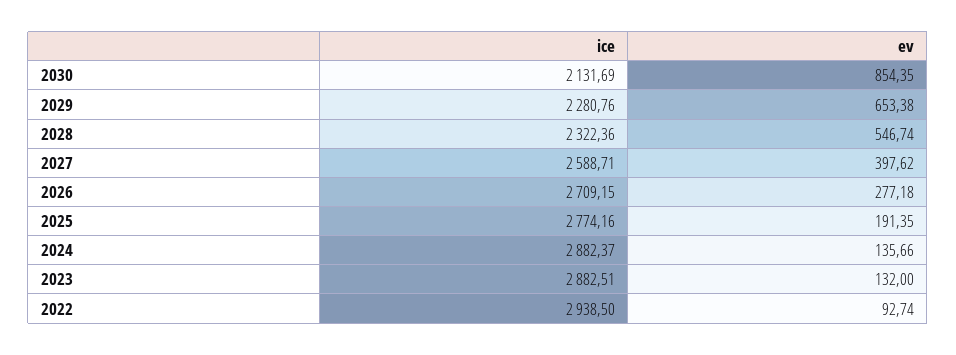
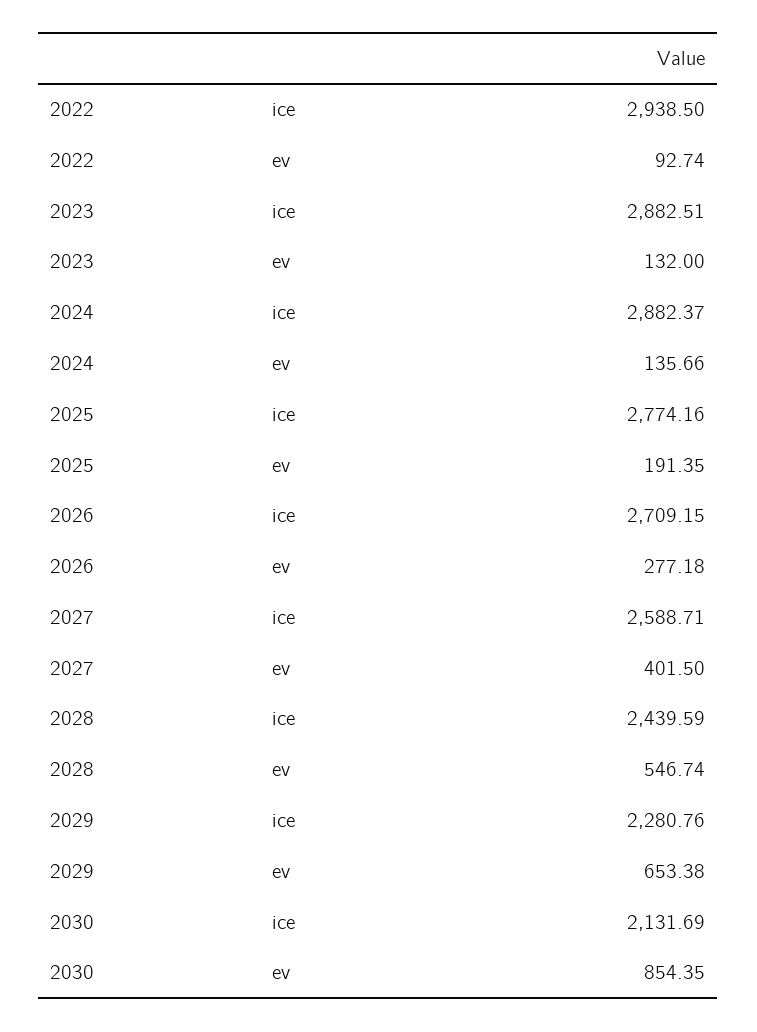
  {
    "ice": {
      "2030": 2131.69,
      "2029": 2280.76,
-     "2028": 2322.36,
+     "2028": 2439.59,
      "2027": 2588.71,
      "2026": 2709.15,
      "2025": 2774.16,
      "2024": 2882.37,
      "2023": 2882.51,
      "2022": 2938.5
    },
    "ev": {
      "2030": 854.35,
      "2029": 653.38,
      "2028": 546.74,
-     "2027": 397.62,
+     "2027": 401.5,
      "2026": 277.18,
      "2025": 191.35,
      "2024": 135.66,
      "2023": 132,
      "2022": 92.74
    }
  }

